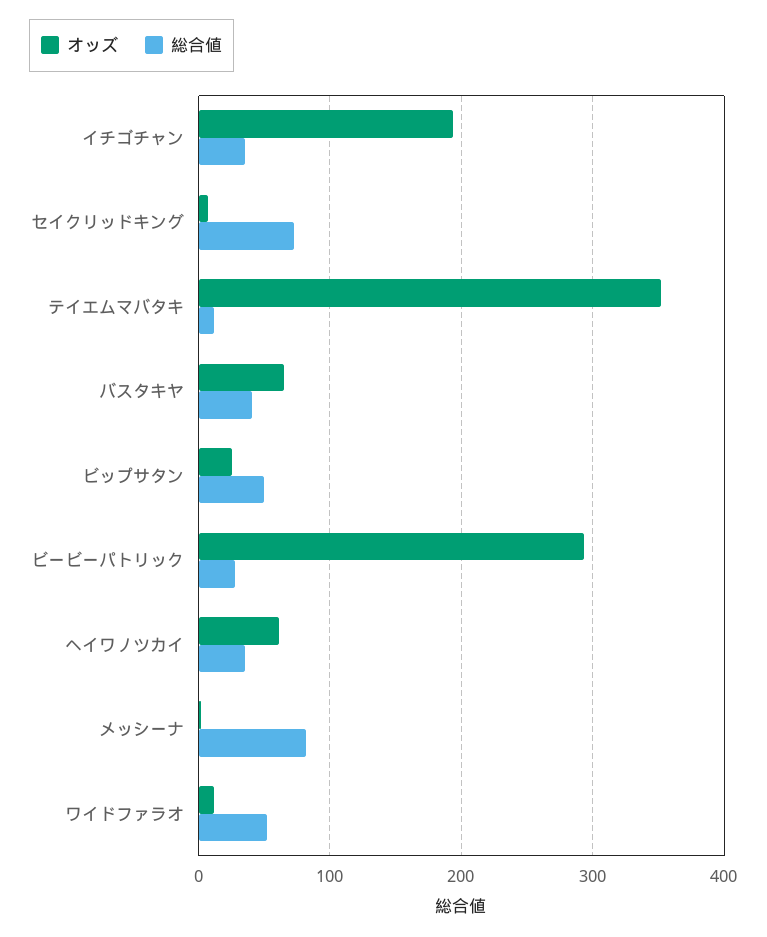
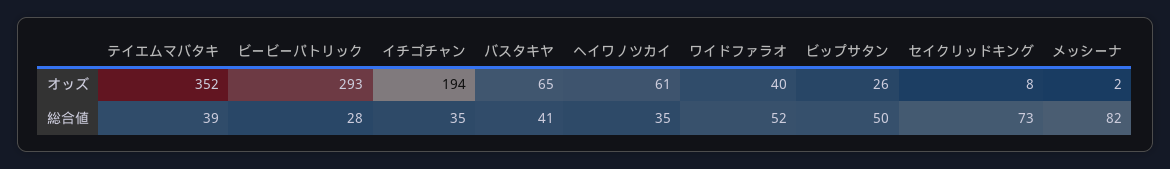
  {
    "オッズ": {
      "イチゴチャン": 194,
      "セイクリッドキング": 8,
      "テイエムマバタキ": 352,
      "バスタキヤ": 65,
      "ビップサタン": 26,
      "ビービーパトリック": 293,
      "ヘイワノツカイ": 61,
      "メッシーナ": 2,
-     "ワイドファラオ": 10
+     "ワイドファラオ": 40
    },
    "総合値": {
      "イチゴチャン": 35,
      "セイクリッドキング": 73,
-     "テイエムマバタキ": 10,
+     "テイエムマバタキ": 39,
      "バスタキヤ": 41,
      "ビップサタン": 50,
      "ビービーパトリック": 28,
      "ヘイワノツカイ": 35,
      "メッシーナ": 82,
      "ワイドファラオ": 52
    }
  }

